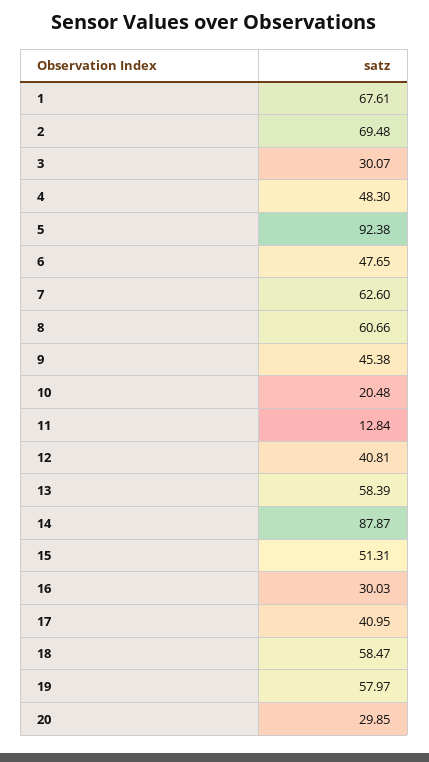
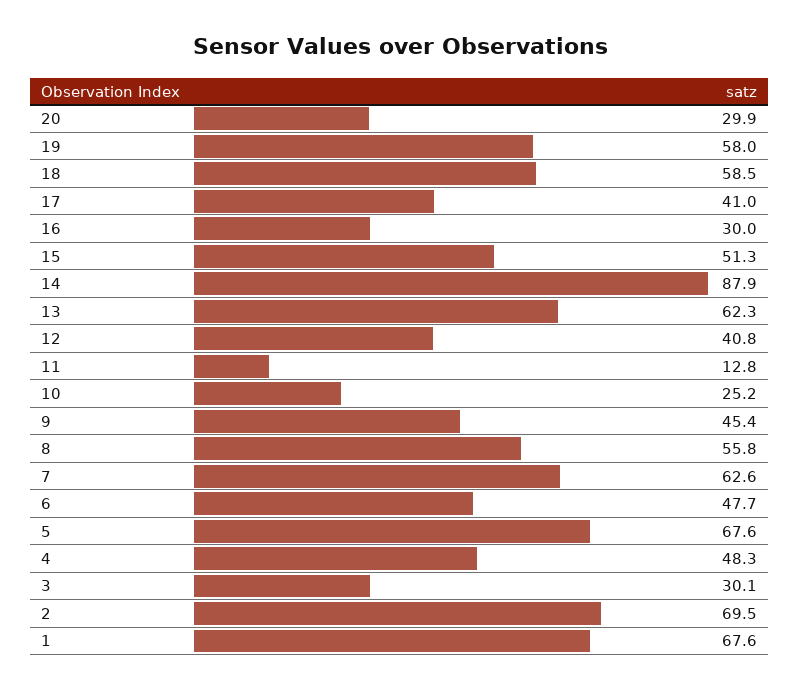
  {
    "1": 67.61,
    "2": 69.48,
    "3": 30.07,
    "4": 48.3,
-   "5": 92.38,
+   "5": 67.6,
    "6": 47.65,
    "7": 62.6,
-   "8": 60.66,
+   "8": 55.8,
    "9": 45.38,
-   "10": 20.48,
+   "10": 25.2,
    "11": 12.84,
    "12": 40.81,
-   "13": 58.39,
+   "13": 62.3,
    "14": 87.87,
    "15": 51.31,
    "16": 30.03,
    "17": 40.95,
    "18": 58.47,
    "19": 57.97,
    "20": 29.85
  }

